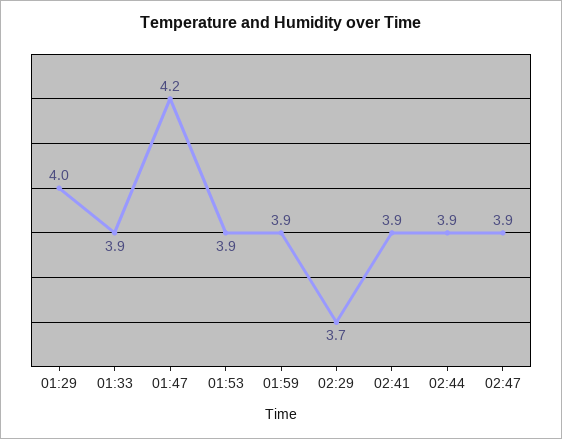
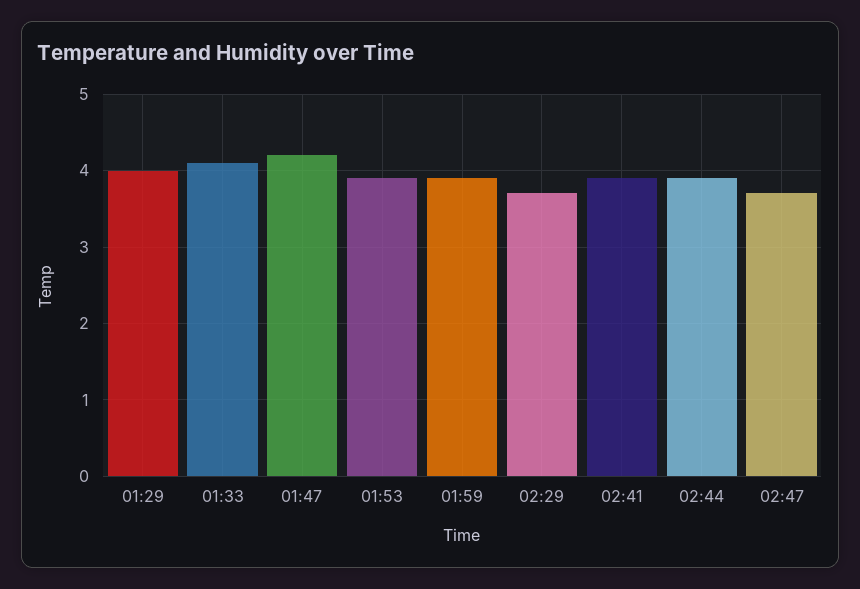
  {
    "01:29": 4,
-   "01:33": 3.9,
+   "01:33": 4.1,
    "01:47": 4.2,
    "01:53": 3.9,
    "01:59": 3.9,
    "02:29": 3.7,
    "02:41": 3.9,
    "02:44": 3.9,
-   "02:47": 3.9
+   "02:47": 3.7
  }

